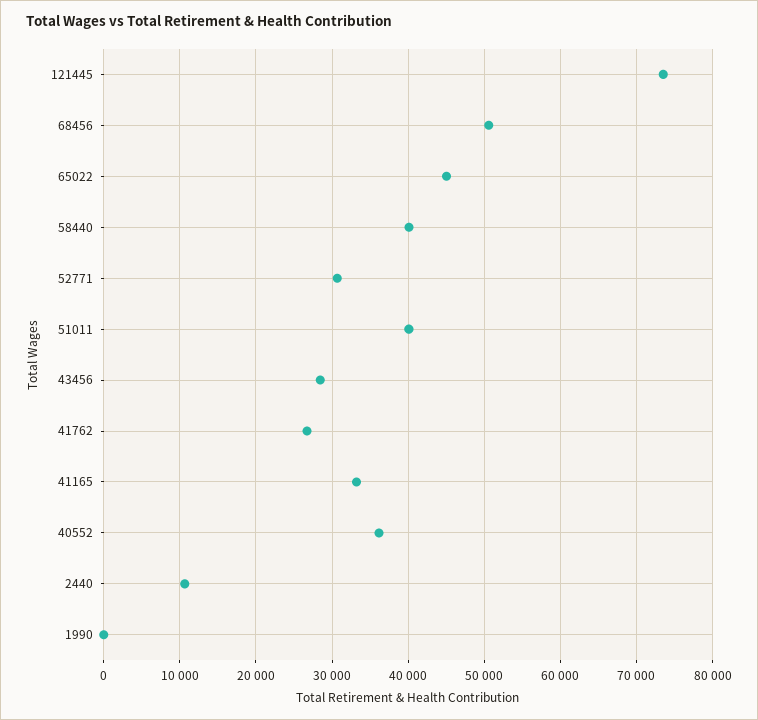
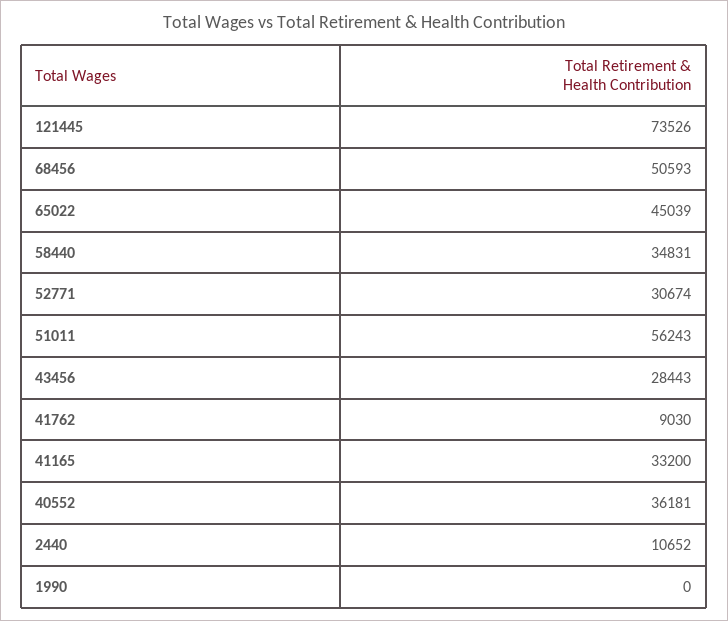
  {
    "121445": 73526,
    "68456": 50593,
    "65022": 45039,
-   "58440": 40000,
+   "58440": 34831,
    "52771": 30674,
-   "51011": 40000,
+   "51011": 56243,
    "43456": 28443,
-   "41762": 27000,
+   "41762": 9030,
    "41165": 33200,
    "40552": 36181,
    "2440": 10652,
    "1990": 0
  }

